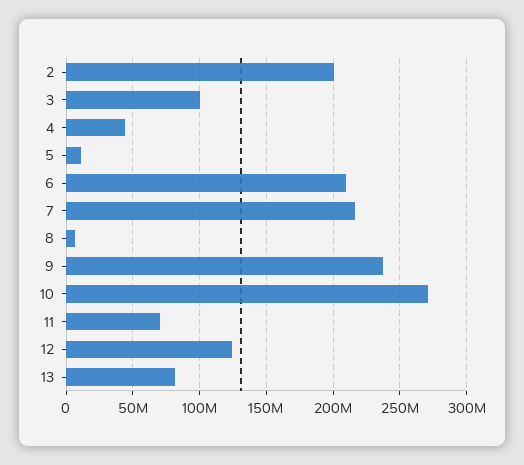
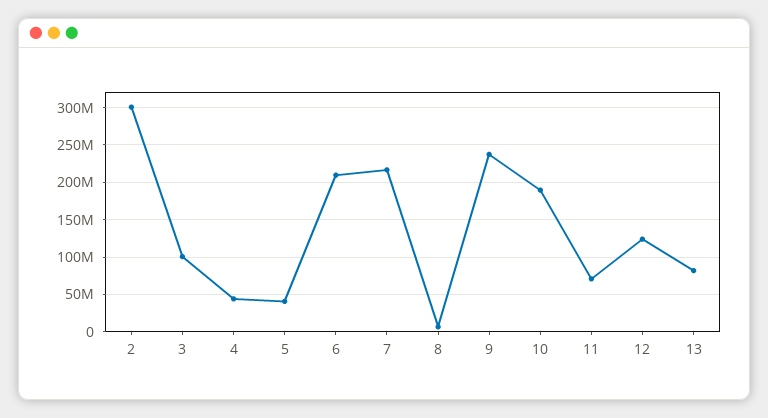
  {
-   "2": 200000000,
+   "2": 300000000,
    "3": 100000000,
    "4": 45000000,
-   "5": 10000000,
+   "5": 40000000,
    "6": 210000000,
    "7": 215000000,
    "8": 5000000,
    "9": 235000000,
-   "10": 270000000,
+   "10": 190000000,
    "11": 70000000,
    "12": 125000000,
    "13": 80000000
  }

